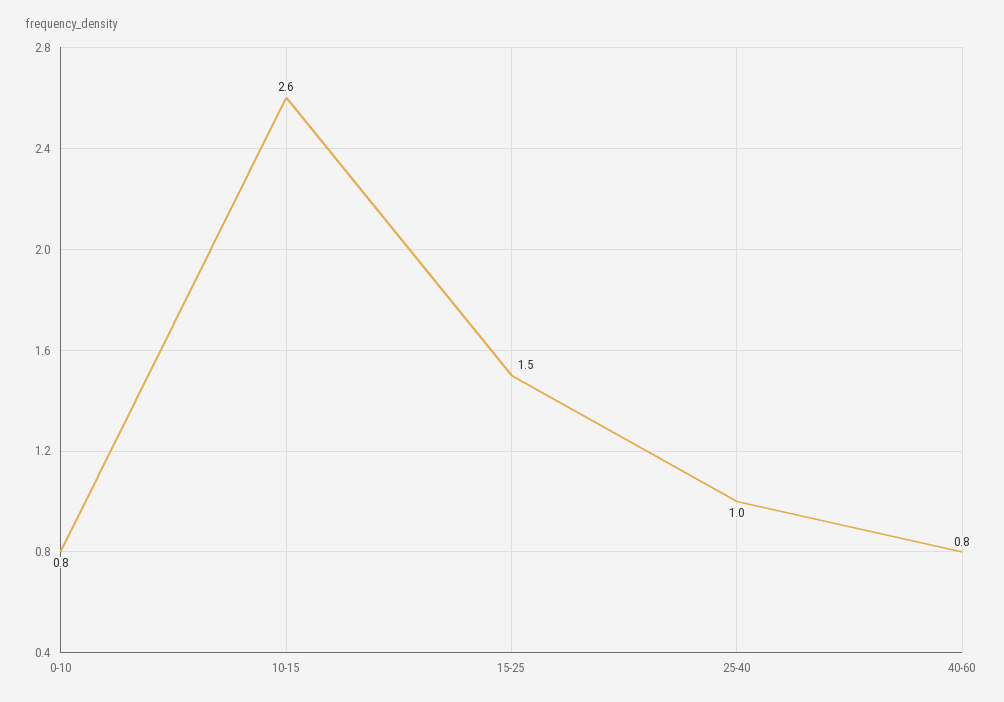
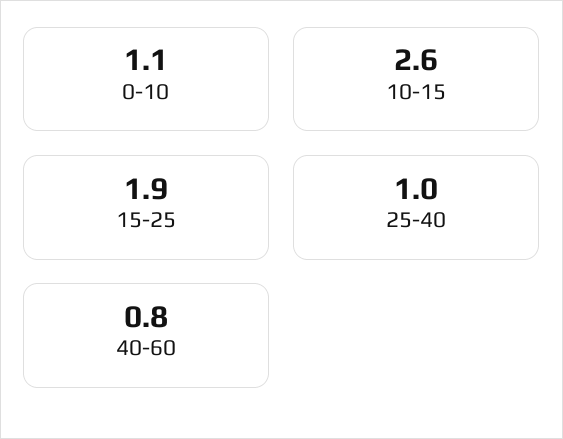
  {
-   "0-10": 0.8,
+   "0-10": 1.1,
    "10-15": 2.6,
-   "15-25": 1.5,
+   "15-25": 1.9,
    "25-40": 1,
    "40-60": 0.8
  }

